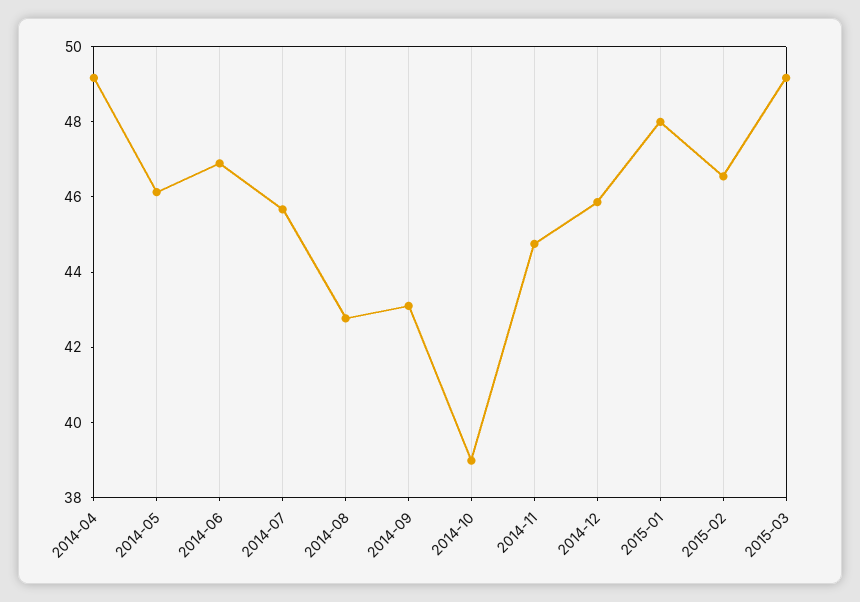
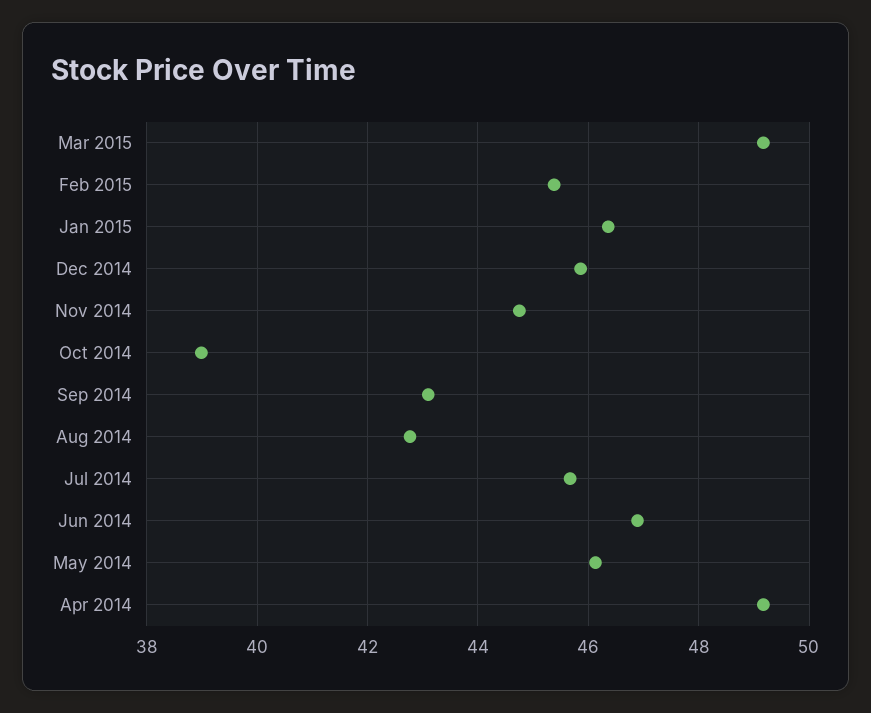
  {
    "2014-04": 49.2,
    "2014-05": 46.2,
    "2014-06": 46.8,
    "2014-07": 45.6,
    "2014-08": 42.8,
    "2014-09": 43.2,
    "2014-10": 39,
    "2014-11": 44.8,
    "2014-12": 45.8,
-   "2015-01": 48,
+   "2015-01": 46.4,
-   "2015-02": 46.5,
+   "2015-02": 45.4,
    "2015-03": 49.2
  }

